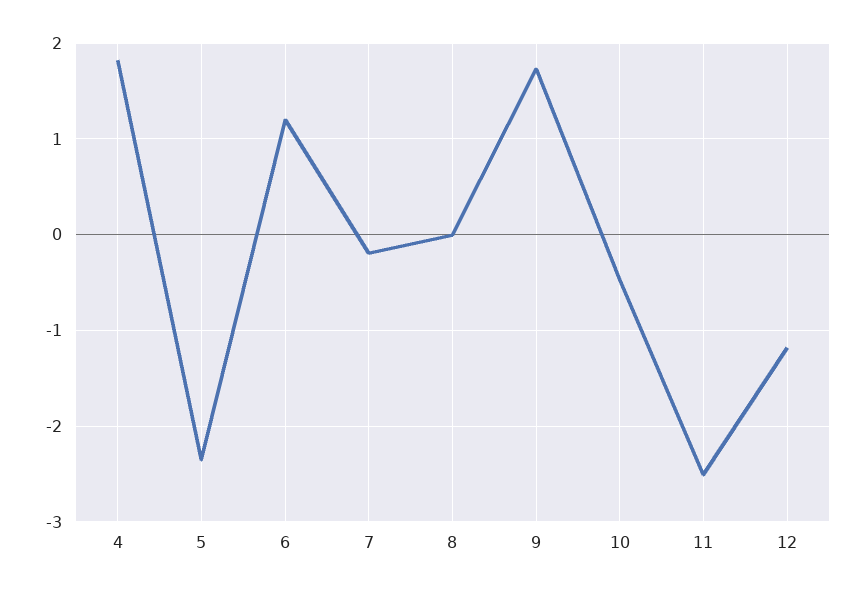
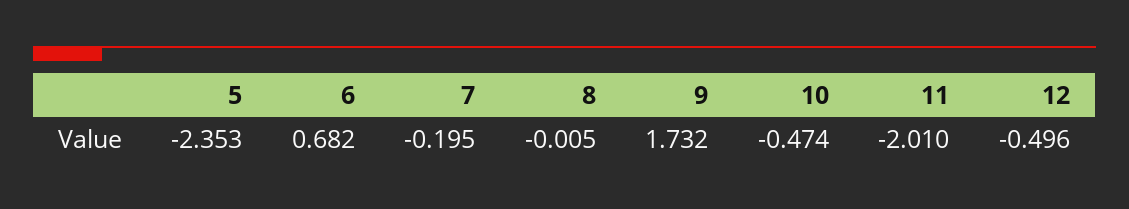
  {
-   "4": 1.8,
    "5": -2.353,
-   "6": 1.2,
+   "6": 0.682,
    "7": -0.195,
    "8": -0.005,
    "9": 1.732,
    "10": -0.474,
-   "11": -2.5,
+   "11": -2.01,
-   "12": -1.2
+   "12": -0.496
  }

